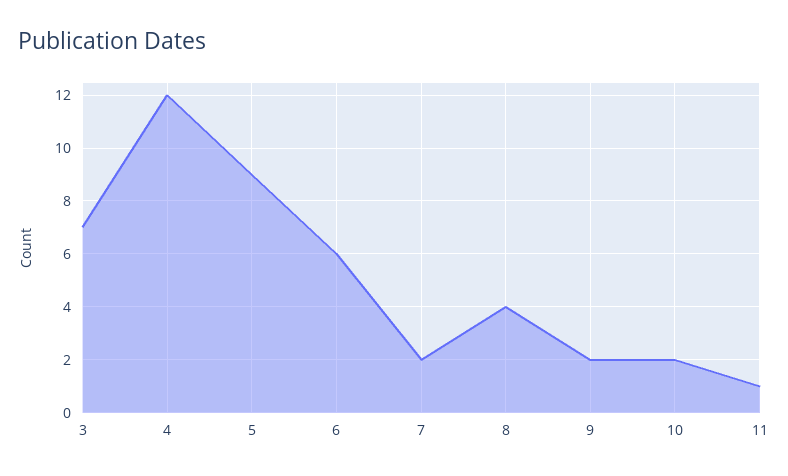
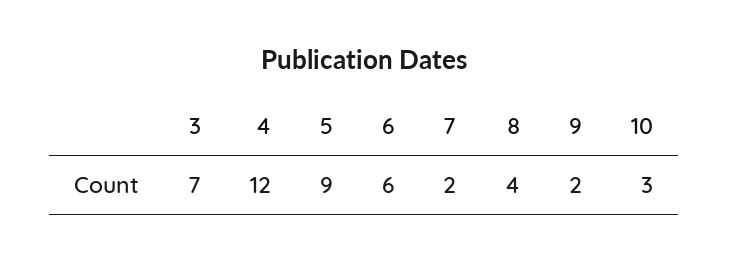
  {
    "3": 7,
    "4": 12,
    "5": 9,
    "6": 6,
    "7": 2,
    "8": 4,
    "9": 2,
-   "10": 2,
+   "10": 3
-   "11": 1
  }

